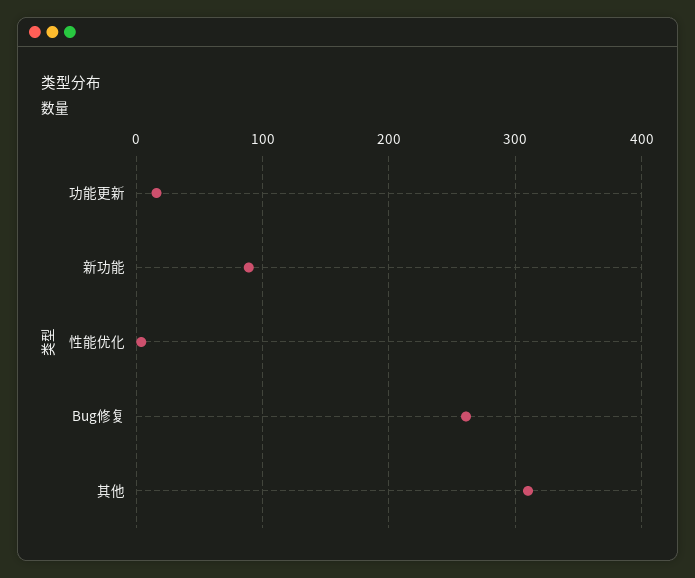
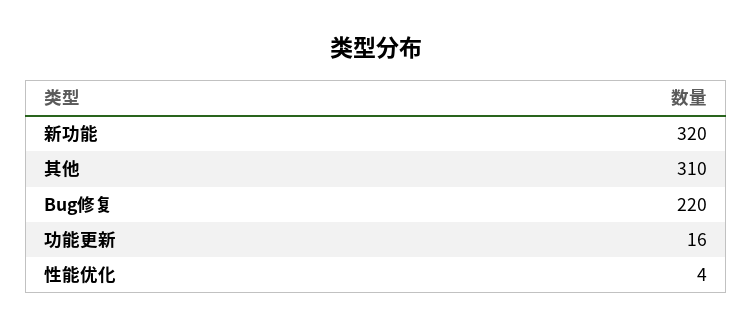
  {
    "功能更新": 16,
-   "新功能": 90,
+   "新功能": 320,
    "性能优化": 4,
-   "Bug修复": 260,
+   "Bug修复": 220,
    "其他": 310
  }

